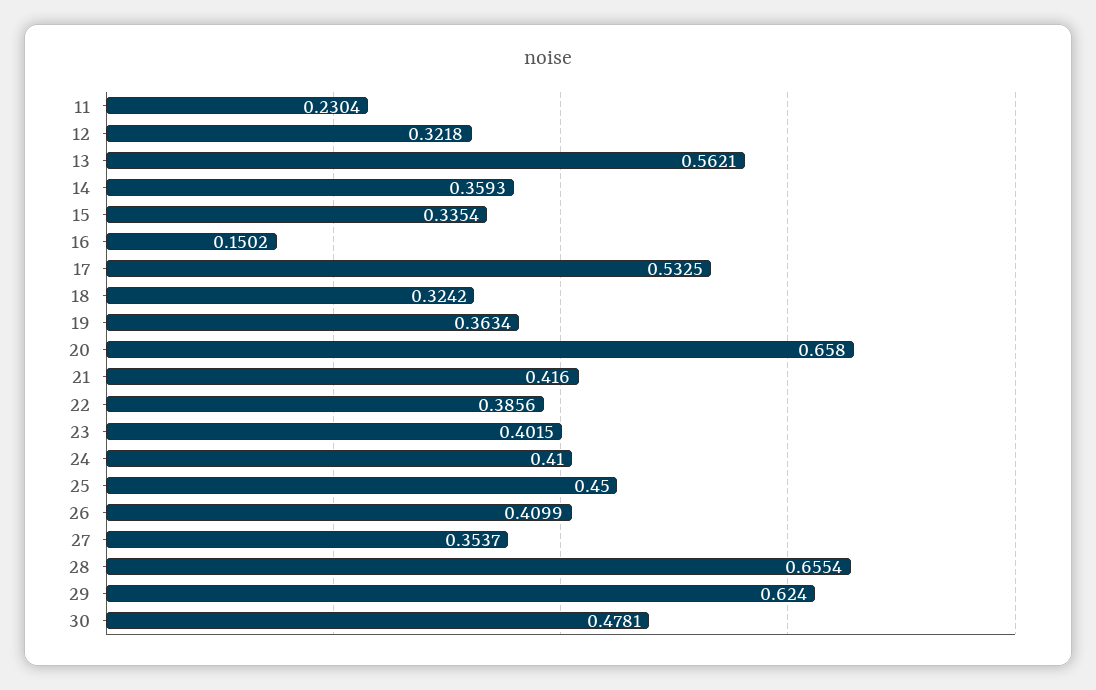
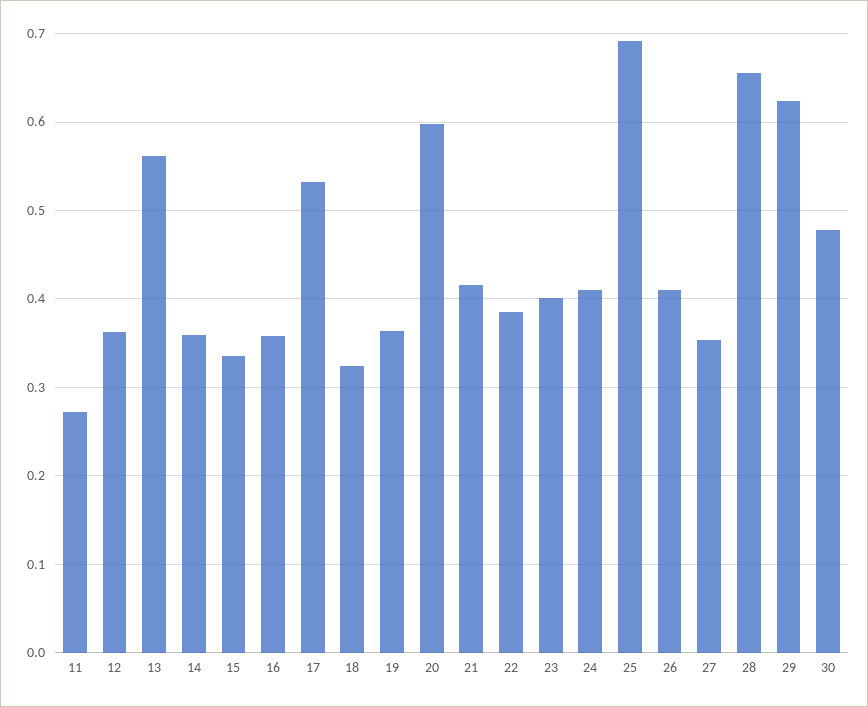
  {
-   "11": 0.2304,
+   "11": 0.27,
-   "12": 0.3218,
+   "12": 0.36,
    "13": 0.5621,
    "14": 0.3593,
    "15": 0.3354,
-   "16": 0.1502,
+   "16": 0.36,
    "17": 0.5325,
    "18": 0.3242,
    "19": 0.3634,
-   "20": 0.658,
+   "20": 0.6,
    "21": 0.416,
    "22": 0.3856,
    "23": 0.4015,
    "24": 0.41,
-   "25": 0.45,
+   "25": 0.69,
    "26": 0.4099,
    "27": 0.3537,
    "28": 0.6554,
    "29": 0.624,
    "30": 0.4781
  }

